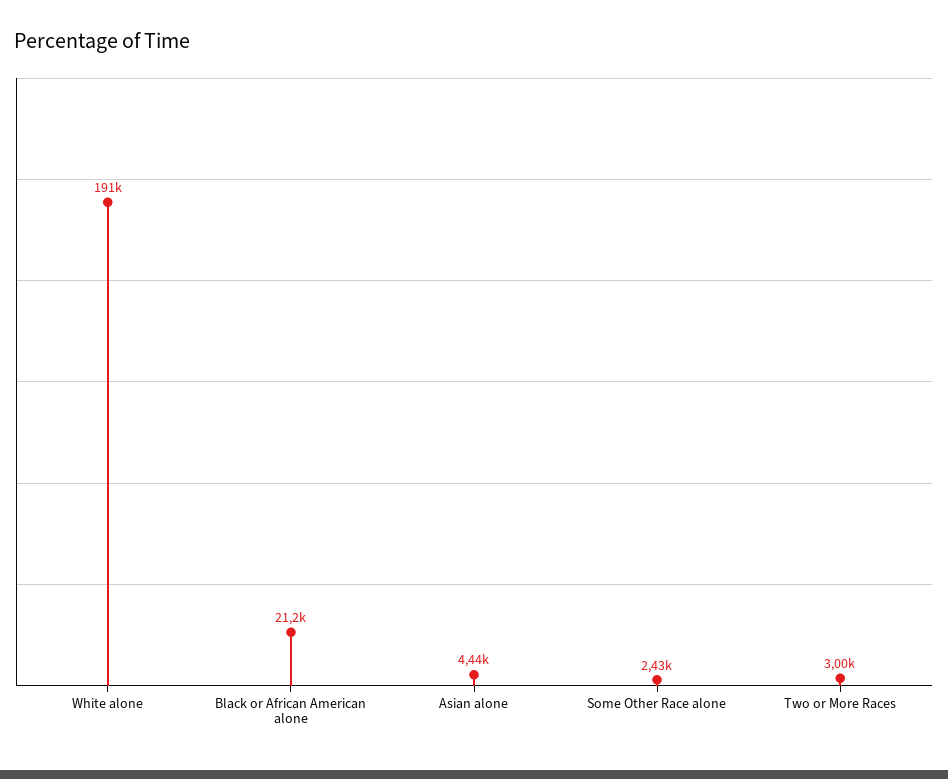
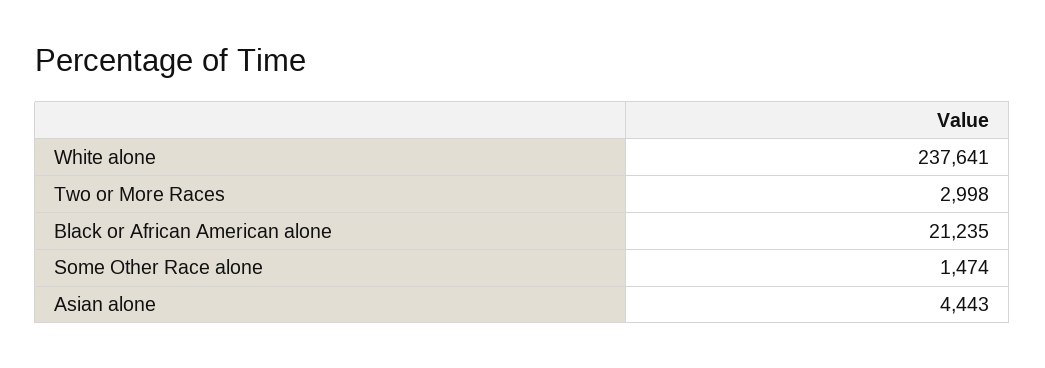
  {
-   "White alone": 191000,
+   "White alone": 237641,
    "Black or African American alone": 21235,
    "Asian alone": 4443,
-   "Some Other Race alone": 2430,
+   "Some Other Race alone": 1474,
    "Two or More Races": 2998
  }

